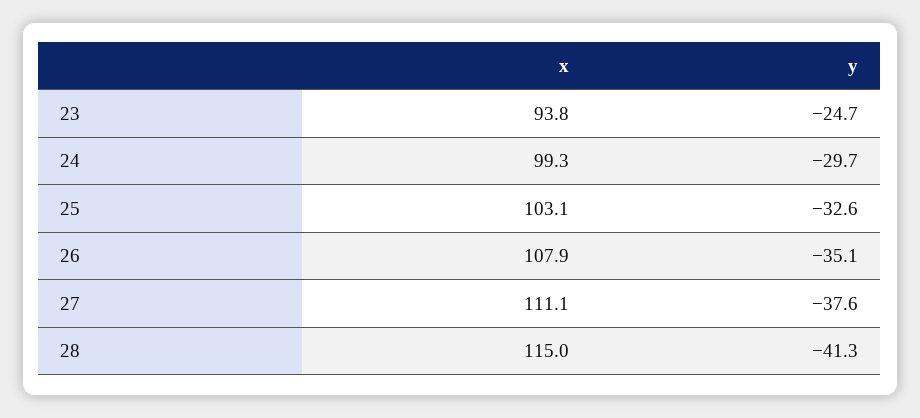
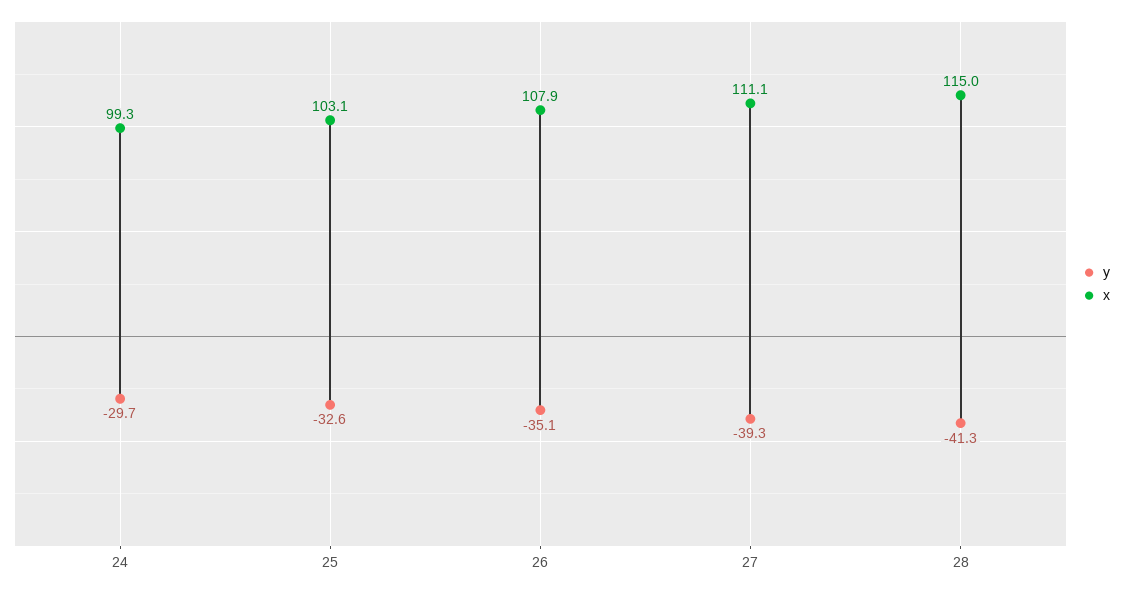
  {
    "x": {
-     "23": 93.8,
      "24": 99.3,
      "25": 103.1,
      "26": 107.9,
      "27": 111.1,
      "28": 115
    },
    "y": {
-     "23": -24.7,
      "24": -29.7,
      "25": -32.6,
      "26": -35.1,
-     "27": -37.6,
+     "27": -39.3,
      "28": -41.3
    }
  }

